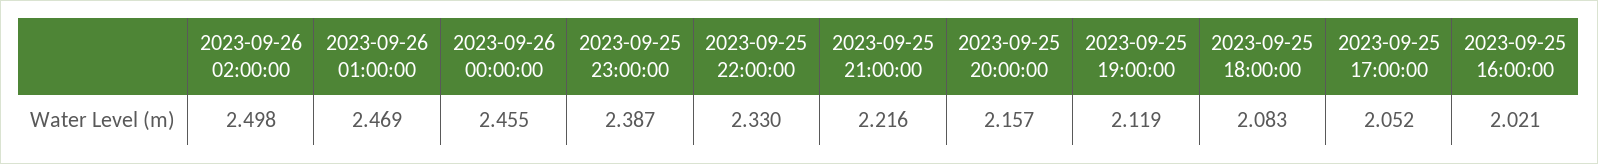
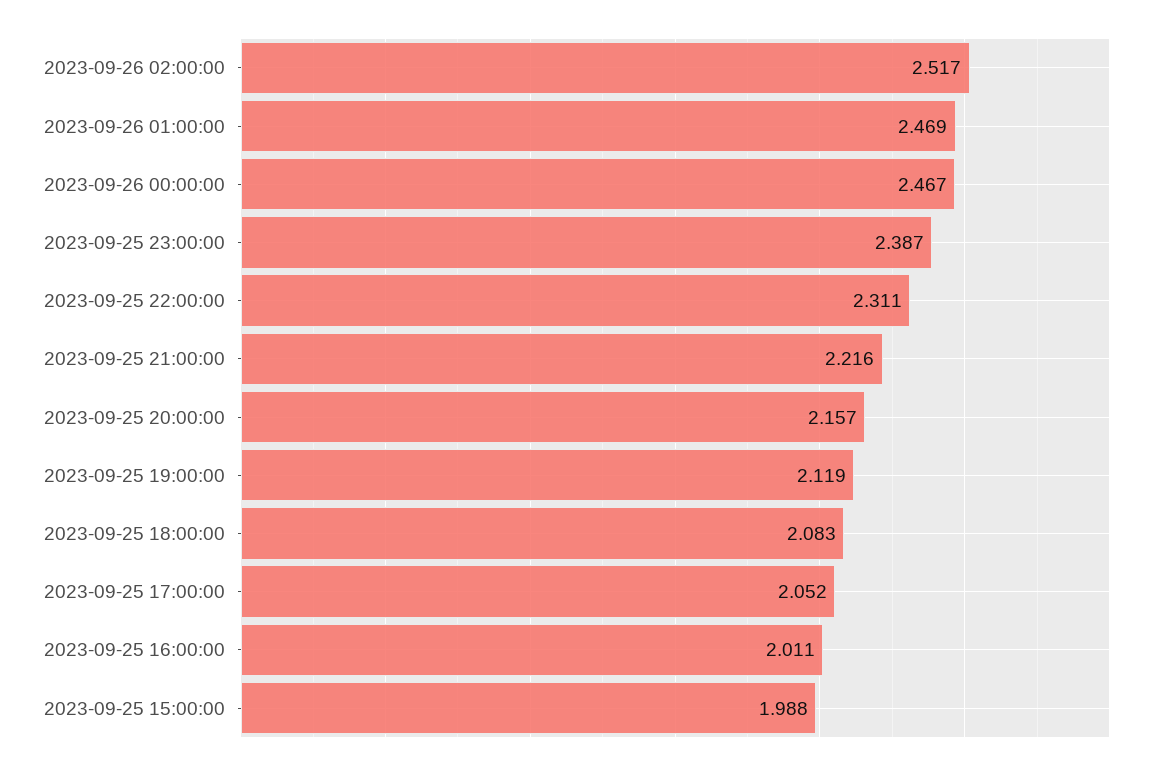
  {
-   "2023-09-26 02:00:00": 2.498,
+   "2023-09-26 02:00:00": 2.517,
    "2023-09-26 01:00:00": 2.469,
-   "2023-09-26 00:00:00": 2.455,
+   "2023-09-26 00:00:00": 2.467,
    "2023-09-25 23:00:00": 2.387,
-   "2023-09-25 22:00:00": 2.33,
+   "2023-09-25 22:00:00": 2.311,
    "2023-09-25 21:00:00": 2.216,
    "2023-09-25 20:00:00": 2.157,
    "2023-09-25 19:00:00": 2.119,
    "2023-09-25 18:00:00": 2.083,
    "2023-09-25 17:00:00": 2.052,
-   "2023-09-25 16:00:00": 2.021
+   "2023-09-25 16:00:00": 2.011,
+   "2023-09-25 15:00:00": 1.988
  }

